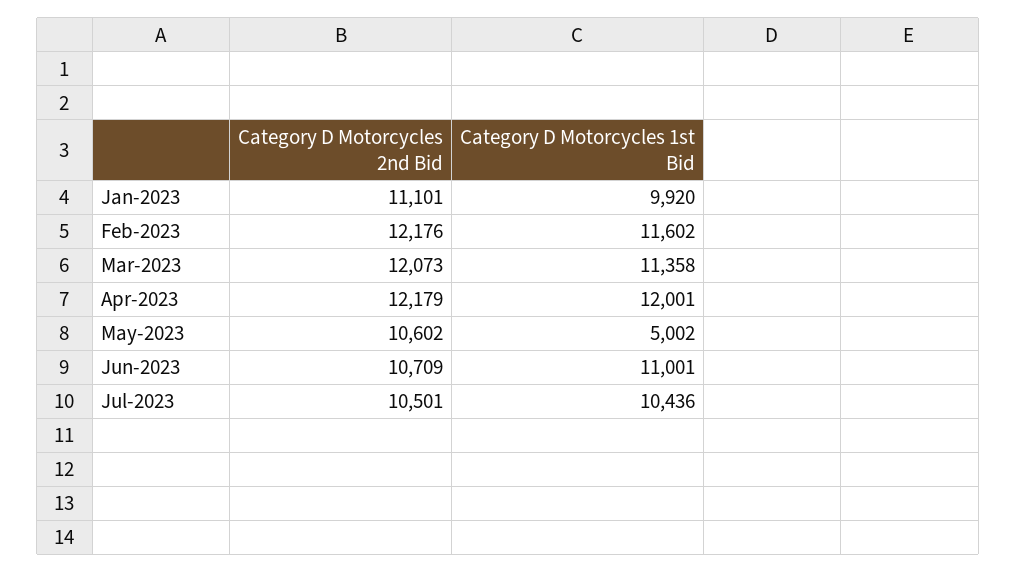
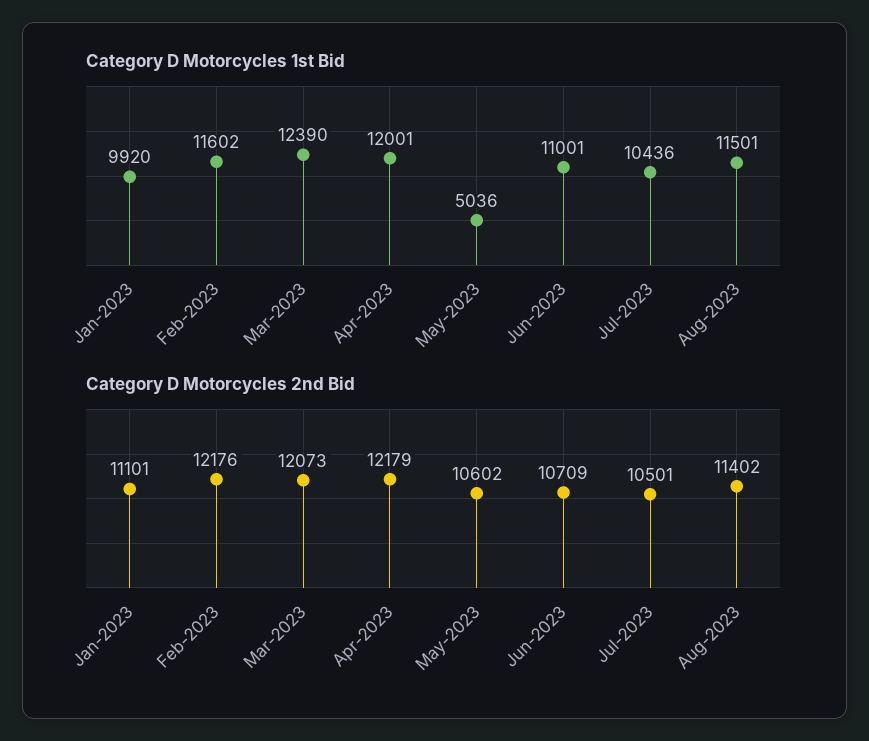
  {
    "Category D Motorcycles 2nd Bid": {
      "Jan-2023": 11101,
      "Feb-2023": 12176,
      "Mar-2023": 12073,
      "Apr-2023": 12179,
      "May-2023": 10602,
      "Jun-2023": 10709,
-     "Jul-2023": 10501
+     "Jul-2023": 10501,
+     "Aug-2023": 11402
    },
    "Category D Motorcycles 1st Bid": {
      "Jan-2023": 9920,
      "Feb-2023": 11602,
-     "Mar-2023": 11358,
+     "Mar-2023": 12390,
      "Apr-2023": 12001,
-     "May-2023": 5002,
+     "May-2023": 5036,
      "Jun-2023": 11001,
-     "Jul-2023": 10436
+     "Jul-2023": 10436,
+     "Aug-2023": 11501
    }
  }

